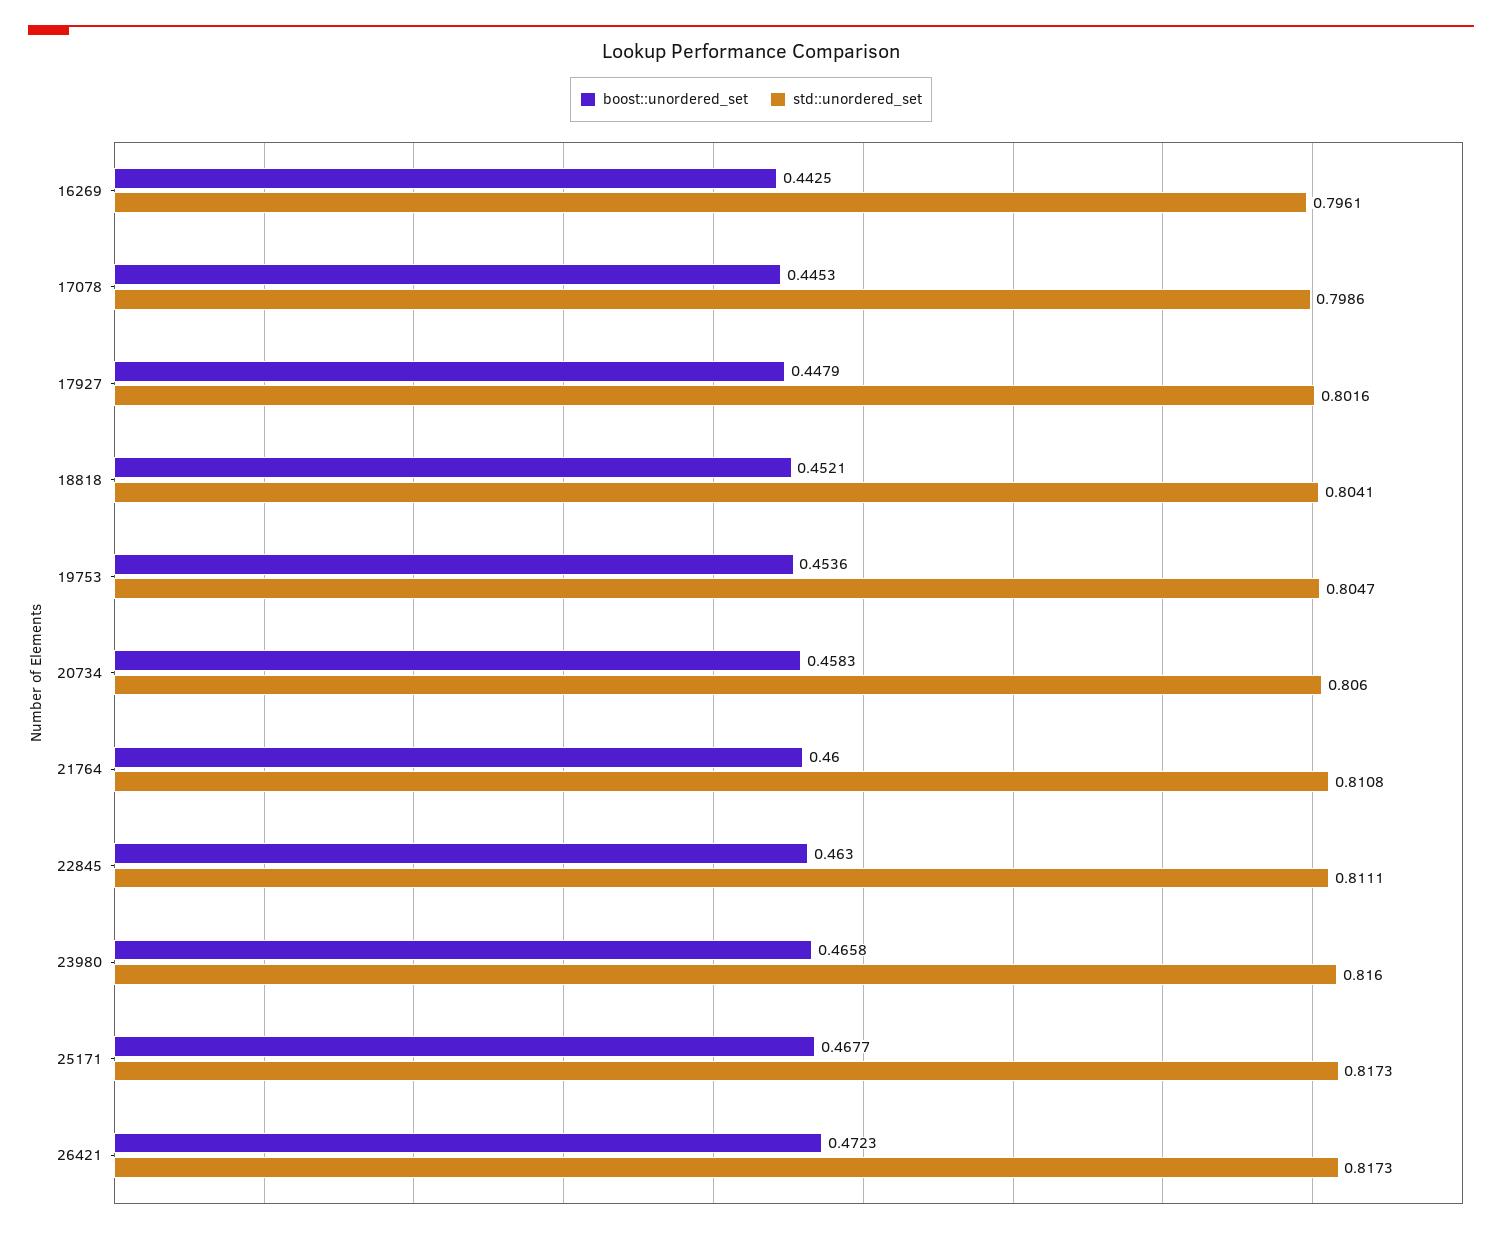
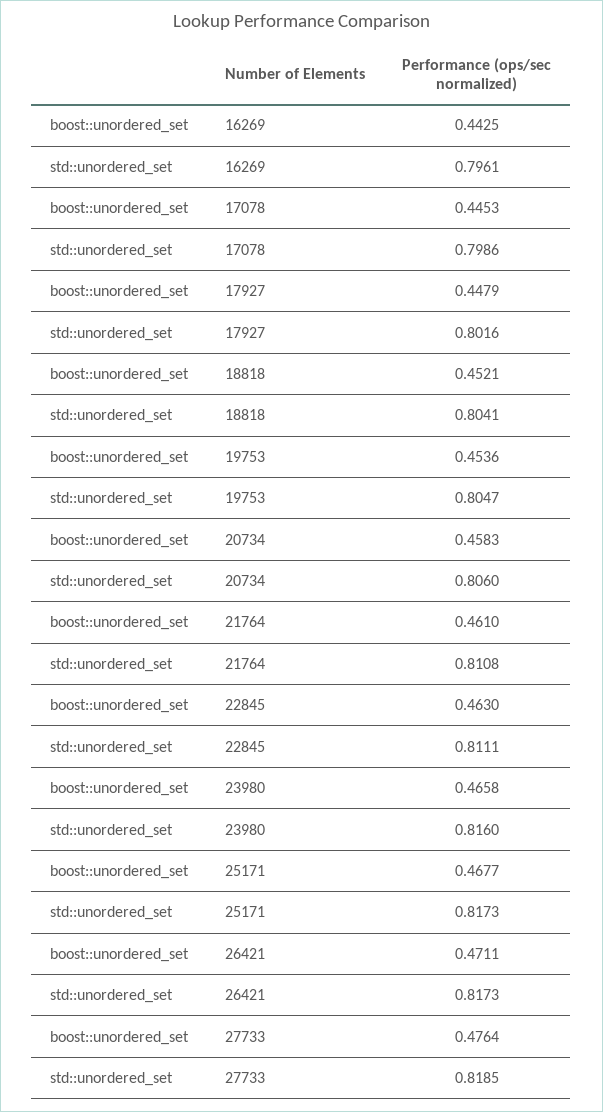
  {
    "boost::unordered_set": {
      "16269": 0.4425,
      "17078": 0.4453,
      "17927": 0.4479,
      "18818": 0.4521,
      "19753": 0.4536,
      "20734": 0.4583,
-     "21764": 0.46,
+     "21764": 0.461,
      "22845": 0.463,
      "23980": 0.4658,
      "25171": 0.4677,
-     "26421": 0.4723
+     "26421": 0.4711,
+     "27733": 0.4764
    },
    "std::unordered_set": {
      "16269": 0.7961,
      "17078": 0.7986,
      "17927": 0.8016,
      "18818": 0.8041,
      "19753": 0.8047,
      "20734": 0.806,
      "21764": 0.8108,
      "22845": 0.8111,
      "23980": 0.816,
      "25171": 0.8173,
-     "26421": 0.8173
+     "26421": 0.8173,
+     "27733": 0.8185
    }
  }

